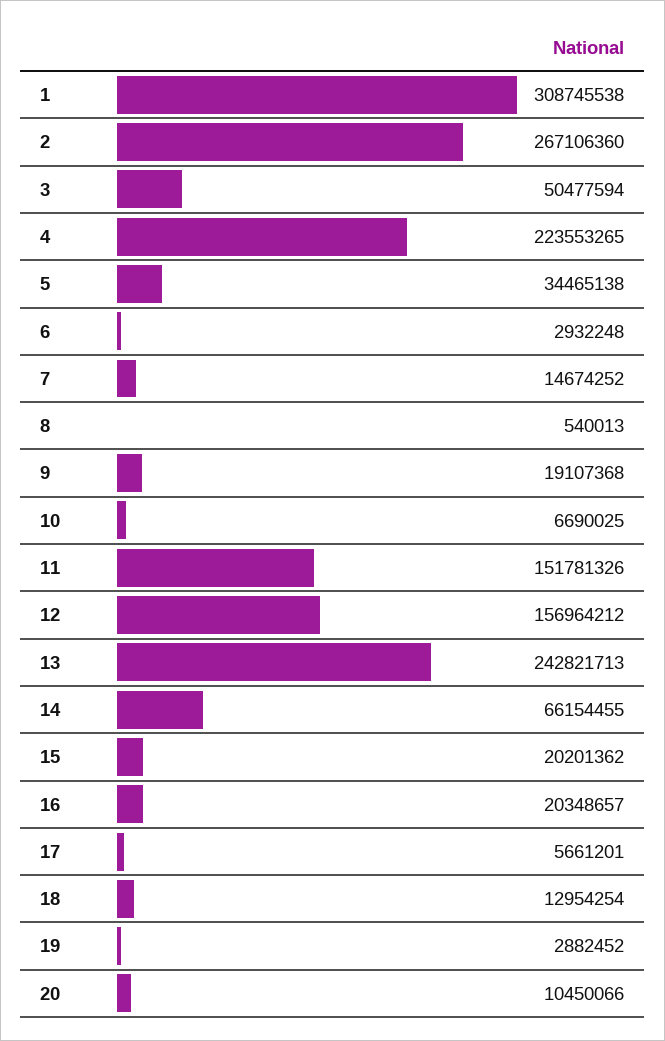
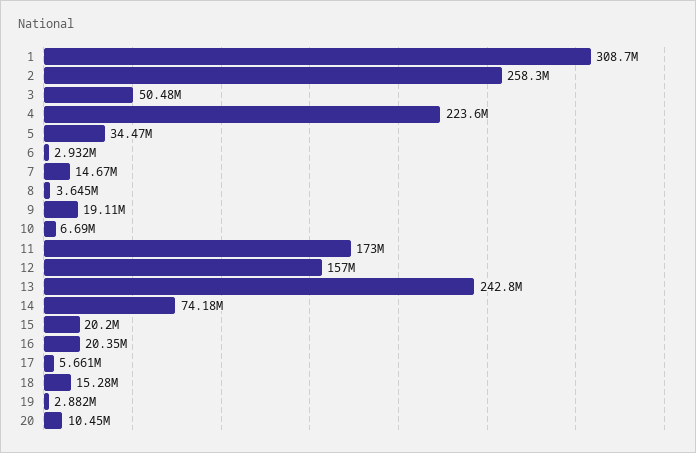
  {
    "1": 308745538,
-   "2": 267106360,
+   "2": 258300000,
    "3": 50477594,
    "4": 223553265,
    "5": 34465138,
    "6": 2932248,
    "7": 14674252,
-   "8": 540013,
+   "8": 3645000,
    "9": 19107368,
    "10": 6690025,
-   "11": 151781326,
+   "11": 173000000,
    "12": 156964212,
    "13": 242821713,
-   "14": 66154455,
+   "14": 74180000,
    "15": 20201362,
    "16": 20348657,
    "17": 5661201,
-   "18": 12954254,
+   "18": 15280000,
    "19": 2882452,
    "20": 10450066
  }

